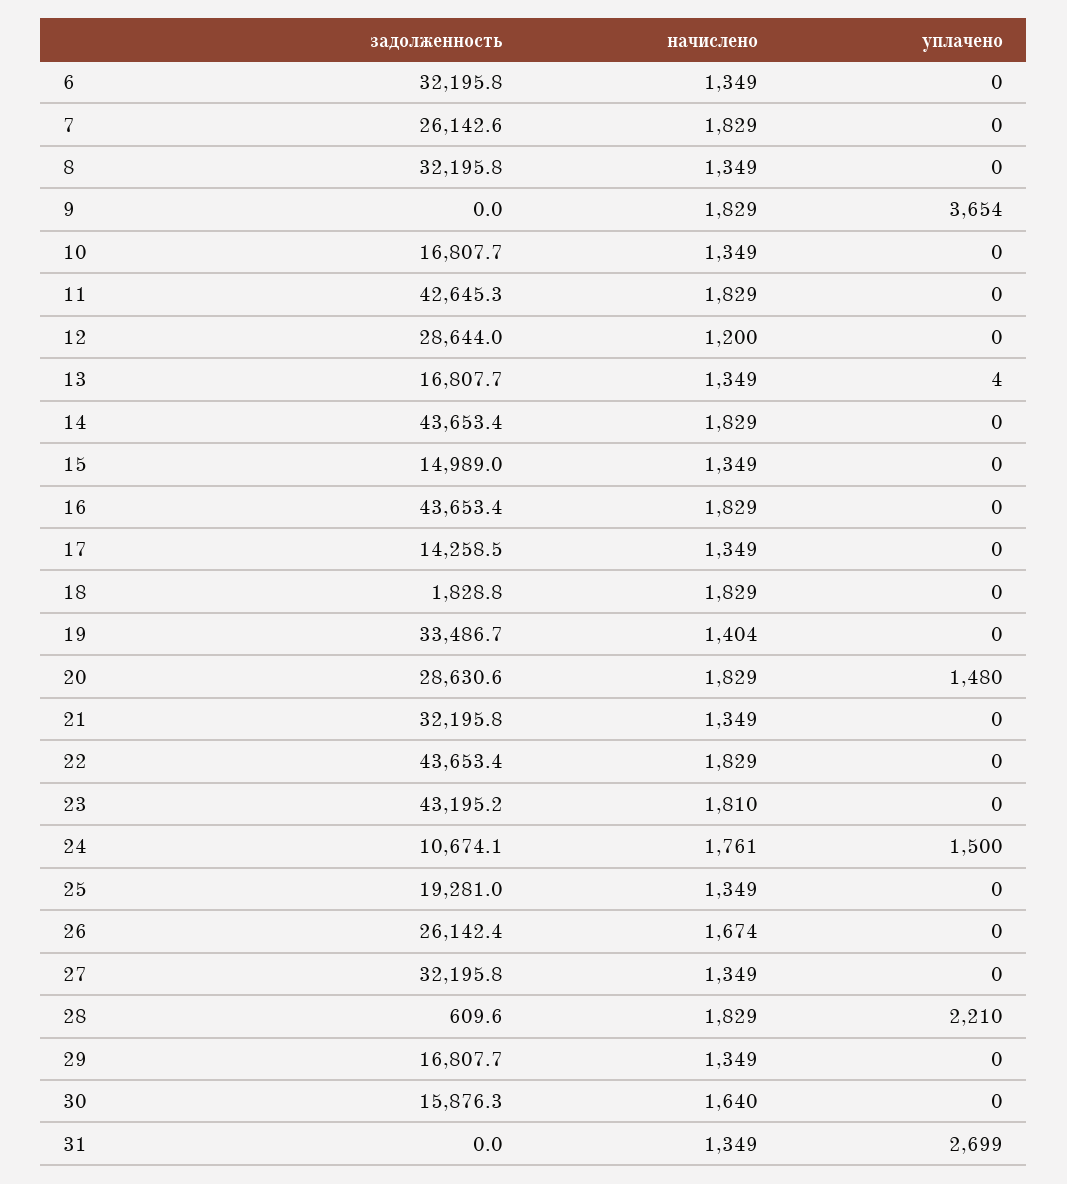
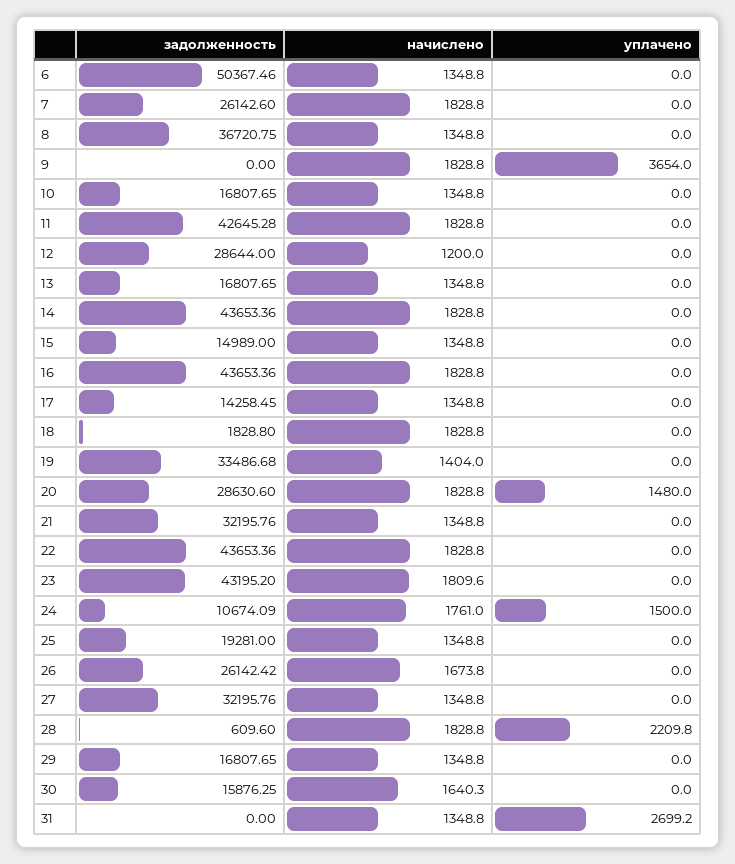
  {
    "задолженность": {
-     "6": 32195.8,
+     "6": 50367.46,
      "7": 26142.6,
-     "8": 32195.8,
+     "8": 36720.75,
      "9": 0,
      "10": 16807.65,
      "11": 42645.28,
      "12": 28644,
      "13": 16807.65,
      "14": 43653.36,
      "15": 14989,
      "16": 43653.36,
      "17": 14258.45,
      "18": 1828.8,
      "19": 33486.68,
      "20": 28630.6,
      "21": 32195.76,
      "22": 43653.36,
      "23": 43195.2,
      "24": 10674.09,
      "25": 19281,
      "26": 26142.42,
      "27": 32195.76,
      "28": 609.6,
      "29": 16807.65,
      "30": 15876.25,
      "31": 0
    },
    "начислено": {
      "6": 1348.8,
      "7": 1828.8,
      "8": 1348.8,
      "9": 1828.8,
      "10": 1348.8,
      "11": 1828.8,
      "12": 1200,
      "13": 1348.8,
      "14": 1828.8,
      "15": 1348.8,
      "16": 1828.8,
      "17": 1348.8,
      "18": 1828.8,
      "19": 1404,
      "20": 1828.8,
      "21": 1348.8,
      "22": 1828.8,
      "23": 1809.6,
      "24": 1761,
      "25": 1348.8,
      "26": 1673.8,
      "27": 1348.8,
      "28": 1828.8,
      "29": 1348.8,
      "30": 1640.3,
      "31": 1348.8
    },
    "уплачено": {
      "6": 0,
      "7": 0,
      "8": 0,
      "9": 3654,
      "10": 0,
      "11": 0,
      "12": 0,
-     "13": 4,
+     "13": 0,
      "14": 0,
      "15": 0,
      "16": 0,
      "17": 0,
      "18": 0,
      "19": 0,
      "20": 1480,
      "21": 0,
      "22": 0,
      "23": 0,
      "24": 1500,
      "25": 0,
      "26": 0,
      "27": 0,
      "28": 2209.8,
      "29": 0,
      "30": 0,
      "31": 2699.2
    }
  }

